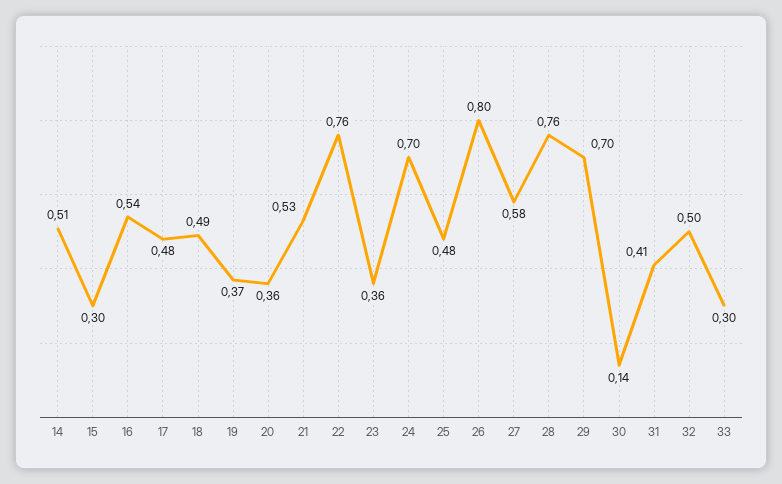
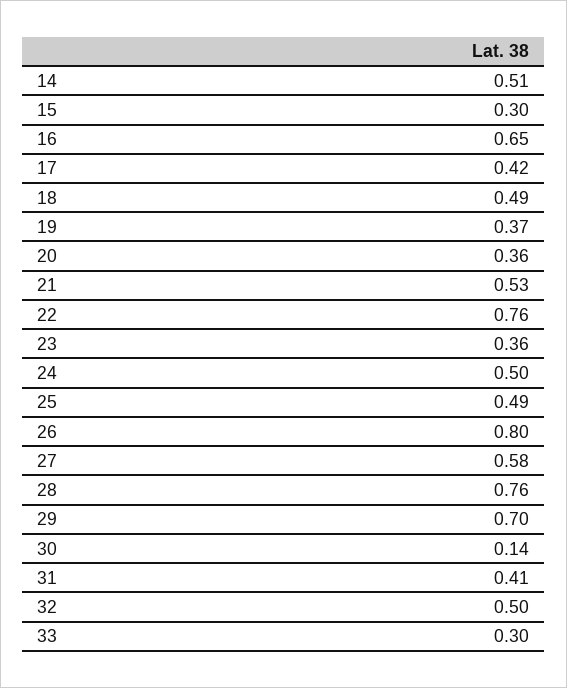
  {
    "14": 0.51,
    "15": 0.3,
-   "16": 0.54,
+   "16": 0.65,
-   "17": 0.48,
+   "17": 0.42,
    "18": 0.49,
    "19": 0.37,
    "20": 0.36,
    "21": 0.53,
    "22": 0.76,
    "23": 0.36,
-   "24": 0.7,
+   "24": 0.5,
-   "25": 0.48,
+   "25": 0.49,
    "26": 0.8,
    "27": 0.58,
    "28": 0.76,
    "29": 0.7,
    "30": 0.14,
    "31": 0.41,
    "32": 0.5,
    "33": 0.3
  }

